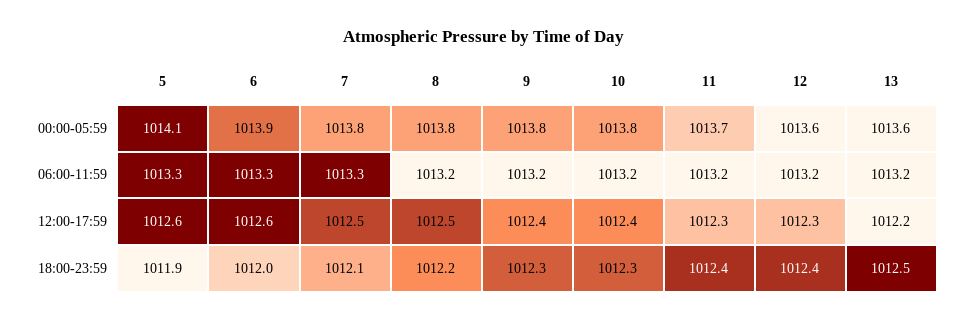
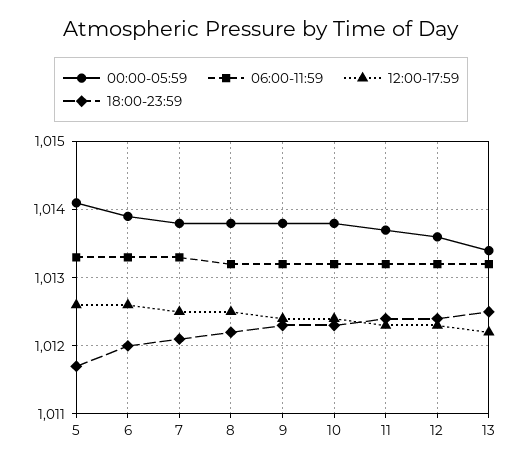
  {
    "00:00-05:59": {
      "5": 1014.1,
      "6": 1013.9,
      "7": 1013.8,
      "8": 1013.8,
      "9": 1013.8,
      "10": 1013.8,
      "11": 1013.7,
      "12": 1013.6,
-     "13": 1013.6
+     "13": 1013.4
    },
    "06:00-11:59": {
      "5": 1013.3,
      "6": 1013.3,
      "7": 1013.3,
      "8": 1013.2,
      "9": 1013.2,
      "10": 1013.2,
      "11": 1013.2,
      "12": 1013.2,
      "13": 1013.2
    },
    "12:00-17:59": {
      "5": 1012.6,
      "6": 1012.6,
      "7": 1012.5,
      "8": 1012.5,
      "9": 1012.4,
      "10": 1012.4,
      "11": 1012.3,
      "12": 1012.3,
      "13": 1012.2
    },
    "18:00-23:59": {
-     "5": 1011.9,
+     "5": 1011.7,
      "6": 1012,
      "7": 1012.1,
      "8": 1012.2,
      "9": 1012.3,
      "10": 1012.3,
      "11": 1012.4,
      "12": 1012.4,
      "13": 1012.5
    }
  }

